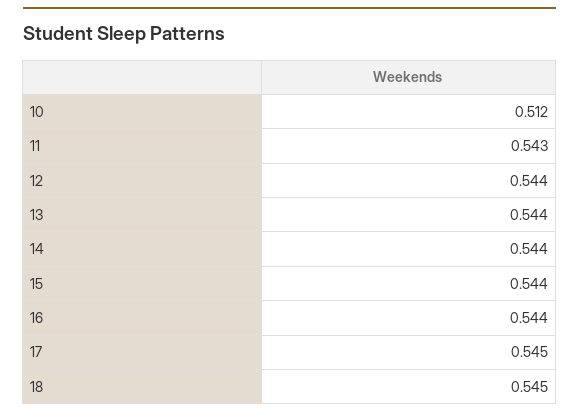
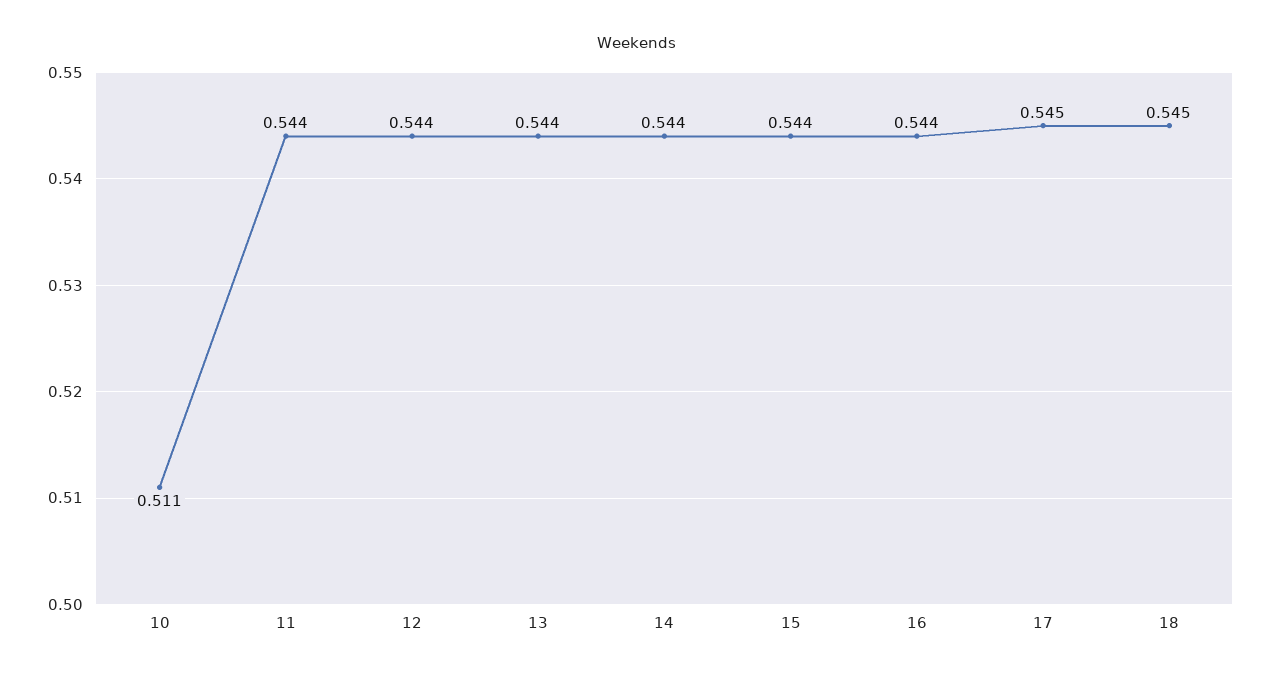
  {
-   "10": 0.512,
+   "10": 0.511,
-   "11": 0.543,
+   "11": 0.544,
    "12": 0.544,
    "13": 0.544,
    "14": 0.544,
    "15": 0.544,
    "16": 0.544,
    "17": 0.545,
    "18": 0.545
  }

